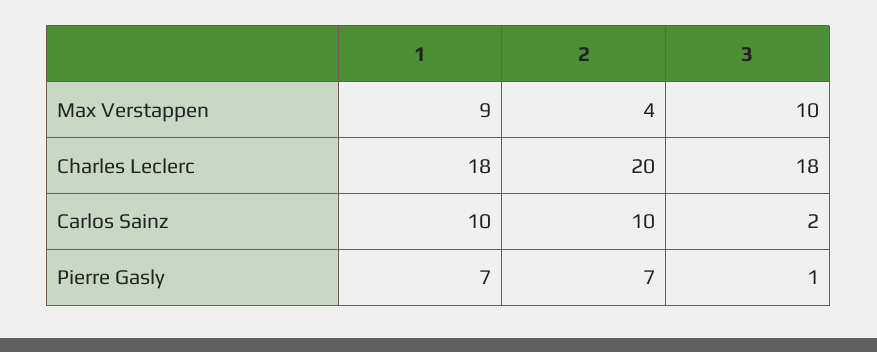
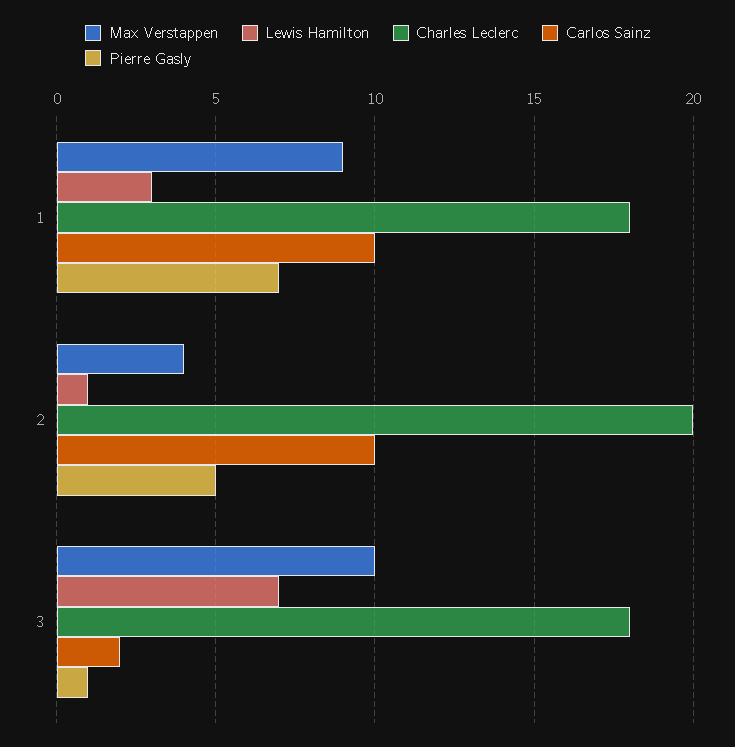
  {
    "Max Verstappen": {
      "1": 9,
      "2": 4,
      "3": 10
    },
    "Charles Leclerc": {
      "1": 18,
      "2": 20,
      "3": 18
    },
    "Carlos Sainz": {
      "1": 10,
      "2": 10,
      "3": 2
    },
    "Pierre Gasly": {
      "1": 7,
-     "2": 7,
+     "2": 5,
      "3": 1
-   }
+   },
+   "Lewis Hamilton": {
+     "1": 3,
+     "2": 1,
+     "3": 7
+   }
  }

